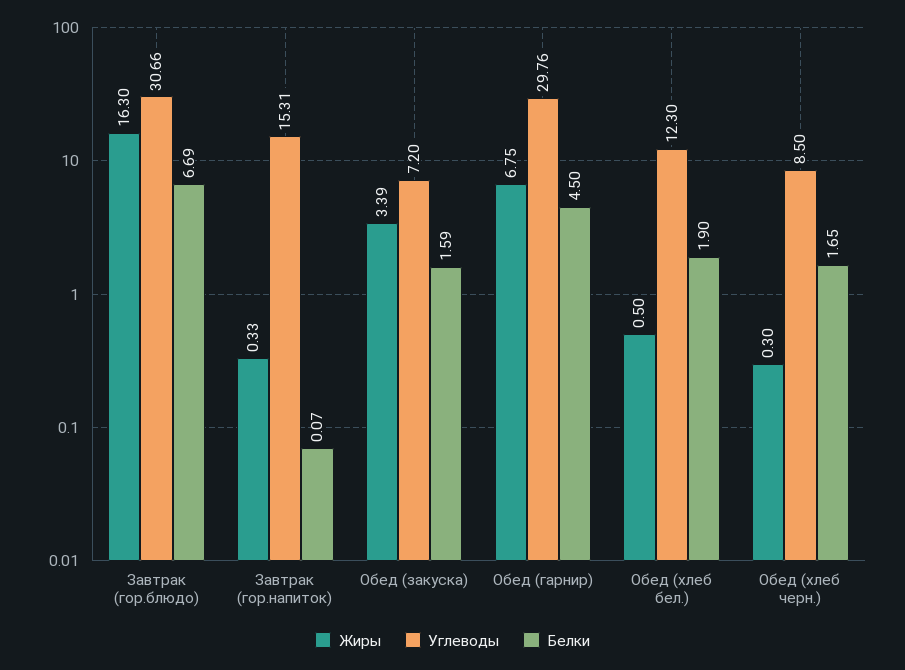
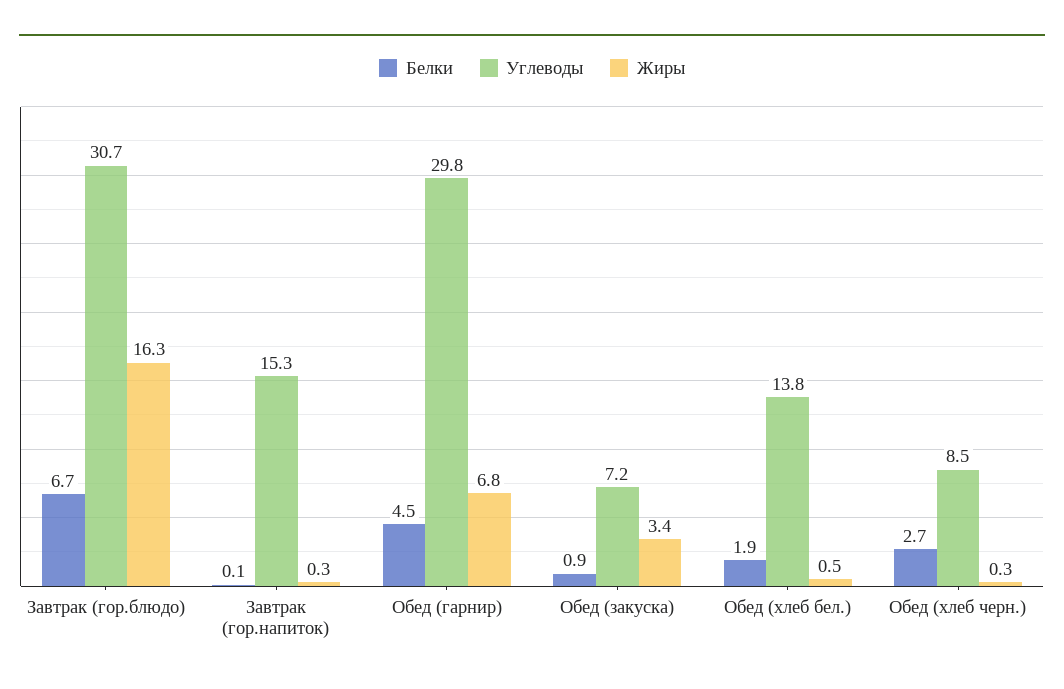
  {
    "Жиры": {
      "Завтрак (гор.блюдо)": 16.3,
      "Завтрак (гор.напиток)": 0.33,
      "Обед (закуска)": 3.39,
      "Обед (гарнир)": 6.75,
      "Обед (хлеб бел.)": 0.5,
      "Обед (хлеб черн.)": 0.3
    },
    "Углеводы": {
      "Завтрак (гор.блюдо)": 30.66,
      "Завтрак (гор.напиток)": 15.31,
      "Обед (закуска)": 7.2,
      "Обед (гарнир)": 29.76,
-     "Обед (хлеб бел.)": 12.3,
+     "Обед (хлеб бел.)": 13.8,
      "Обед (хлеб черн.)": 8.5
    },
    "Белки": {
      "Завтрак (гор.блюдо)": 6.69,
      "Завтрак (гор.напиток)": 0.07,
-     "Обед (закуска)": 1.59,
+     "Обед (закуска)": 0.9,
      "Обед (гарнир)": 4.5,
      "Обед (хлеб бел.)": 1.9,
-     "Обед (хлеб черн.)": 1.65
+     "Обед (хлеб черн.)": 2.7
    }
  }

